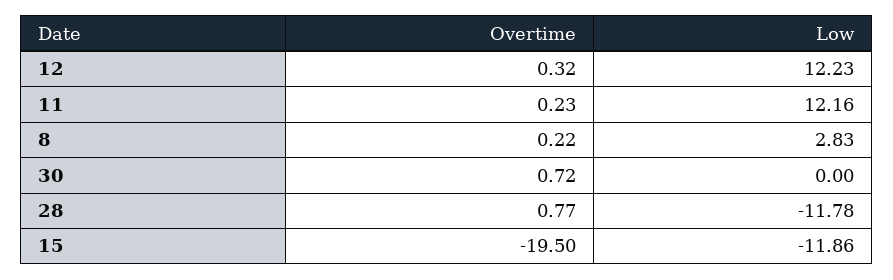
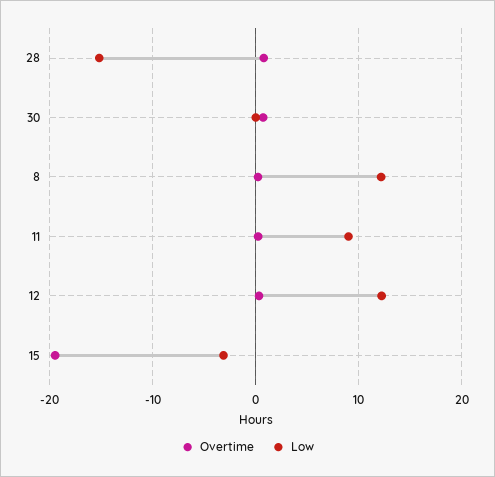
  {
    "Overtime": {
      "12": 0.32,
      "11": 0.23,
      "8": 0.22,
      "30": 0.72,
      "28": 0.77,
      "15": -19.5
    },
    "Low": {
      "12": 12.23,
-     "11": 12.16,
+     "11": 9,
-     "8": 2.83,
+     "8": 12,
      "30": 0,
-     "28": -11.78,
+     "28": -15,
-     "15": -11.86
+     "15": -3
    }
  }

